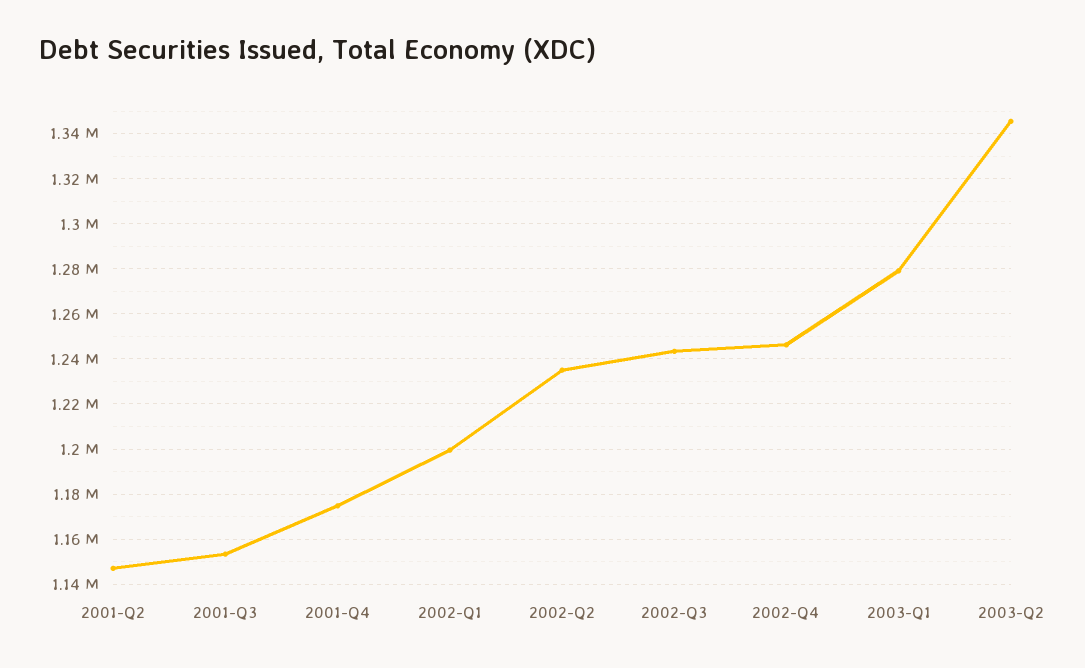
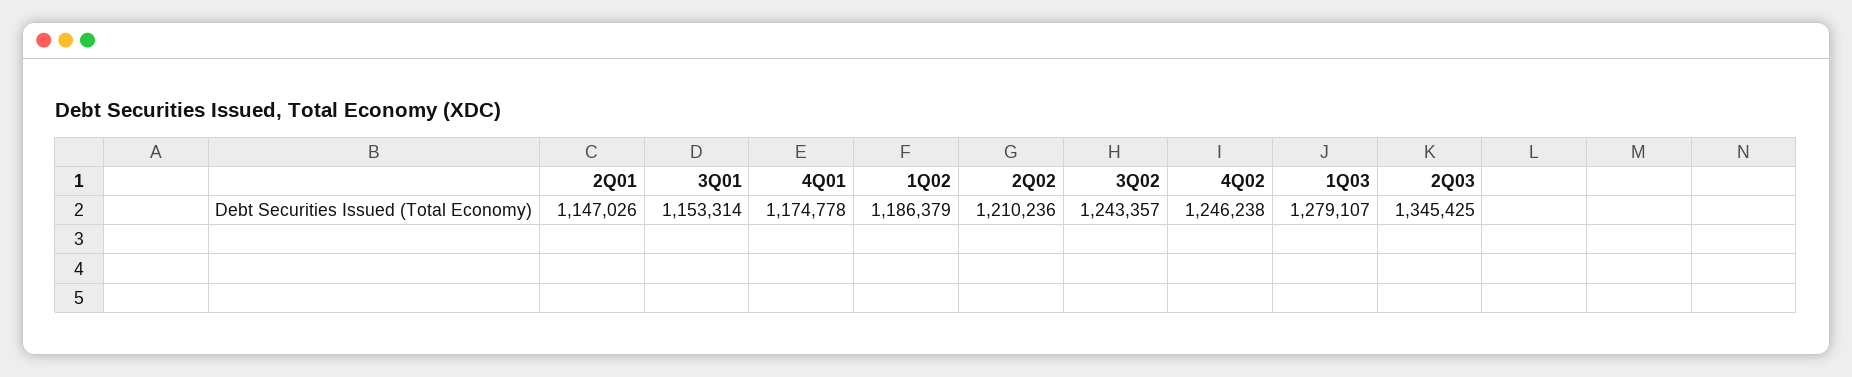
  {
    "2001-Q2": 1147026,
    "2001-Q3": 1153314,
    "2001-Q4": 1174778,
-   "2002-Q1": 1200000,
+   "2002-Q1": 1186379,
-   "2002-Q2": 1235000,
+   "2002-Q2": 1210236,
    "2002-Q3": 1243357,
    "2002-Q4": 1246238,
    "2003-Q1": 1279107,
    "2003-Q2": 1345425
  }

